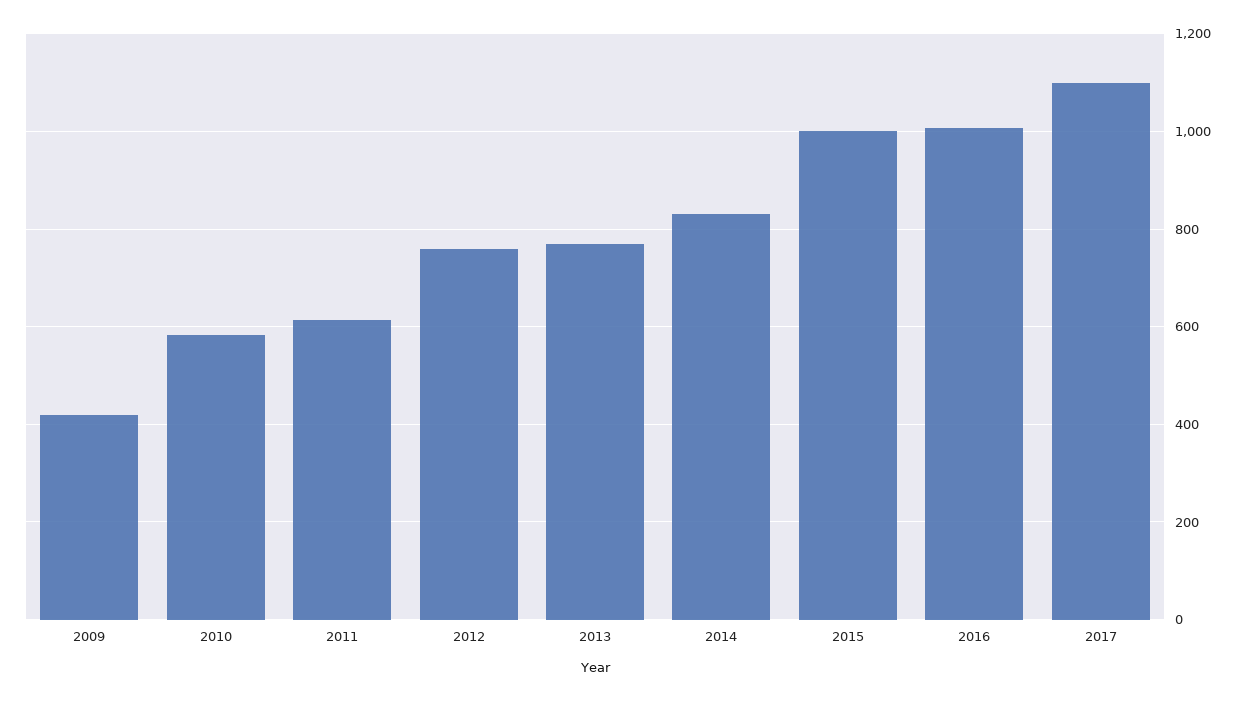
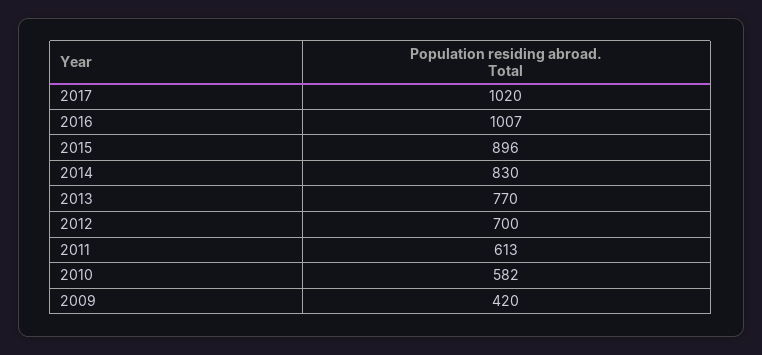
  {
    "2009": 420,
    "2010": 582,
    "2011": 613,
-   "2012": 760,
+   "2012": 700,
    "2013": 770,
    "2014": 830,
-   "2015": 1000,
+   "2015": 896,
    "2016": 1007,
-   "2017": 1100
+   "2017": 1020
  }

